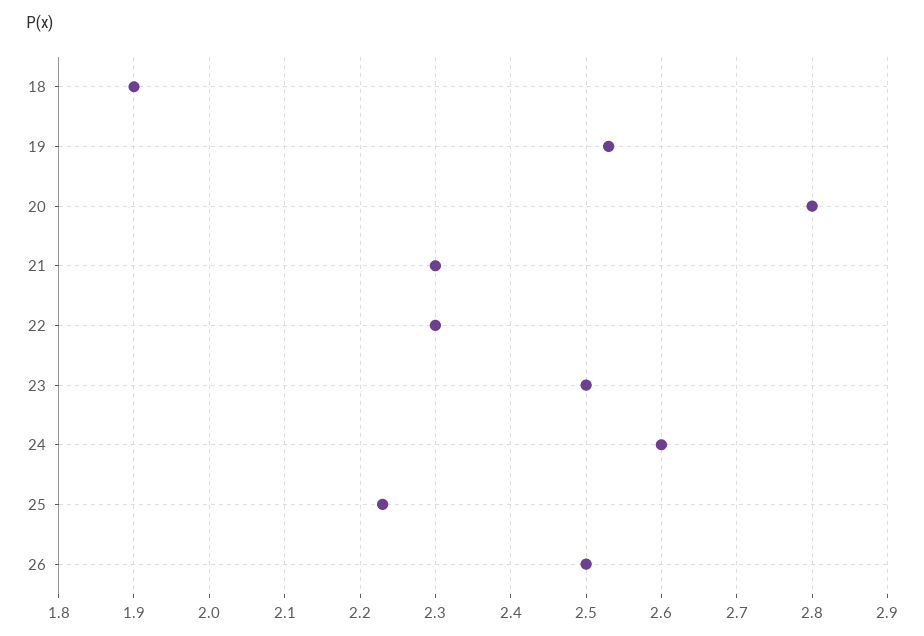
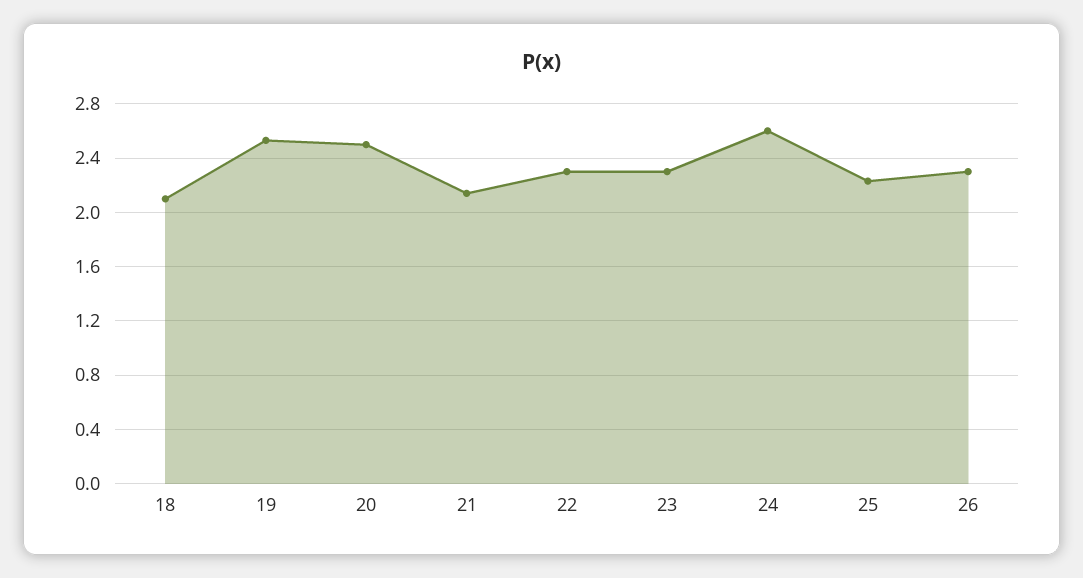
  {
-   "18": 1.9,
+   "18": 2.1,
    "19": 2.53,
-   "20": 2.8,
+   "20": 2.5,
-   "21": 2.3,
+   "21": 2.15,
    "22": 2.3,
-   "23": 2.5,
+   "23": 2.3,
    "24": 2.6,
    "25": 2.23,
-   "26": 2.5
+   "26": 2.3
  }

